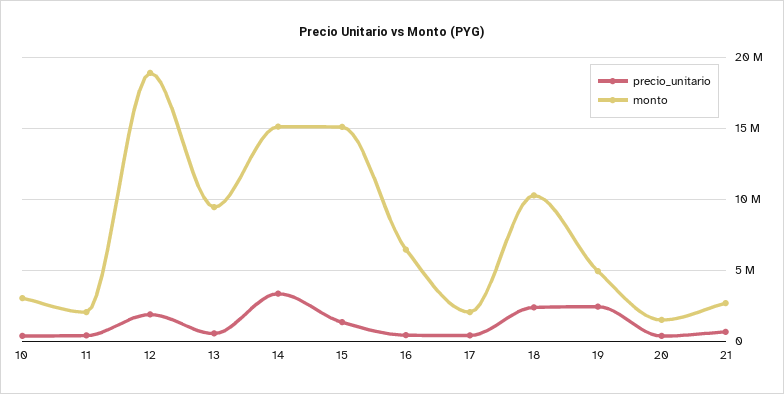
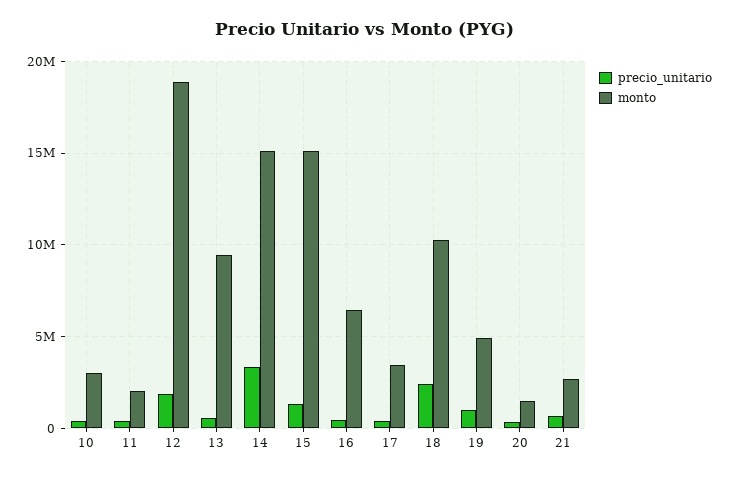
  {
    "precio_unitario": {
      "10": 500000,
      "11": 500000,
      "12": 2000000,
      "13": 500000,
      "14": 3500000,
      "15": 1500000,
      "16": 500000,
      "17": 500000,
      "18": 2500000,
-     "19": 2500000,
+     "19": 1000000,
      "20": 500000,
      "21": 500000
    },
    "monto": {
      "10": 3000000,
      "11": 2000000,
      "12": 19000000,
      "13": 9500000,
      "14": 15000000,
      "15": 15000000,
      "16": 6500000,
-     "17": 2000000,
+     "17": 3500000,
      "18": 10500000,
      "19": 5000000,
      "20": 1500000,
      "21": 2500000
    }
  }

